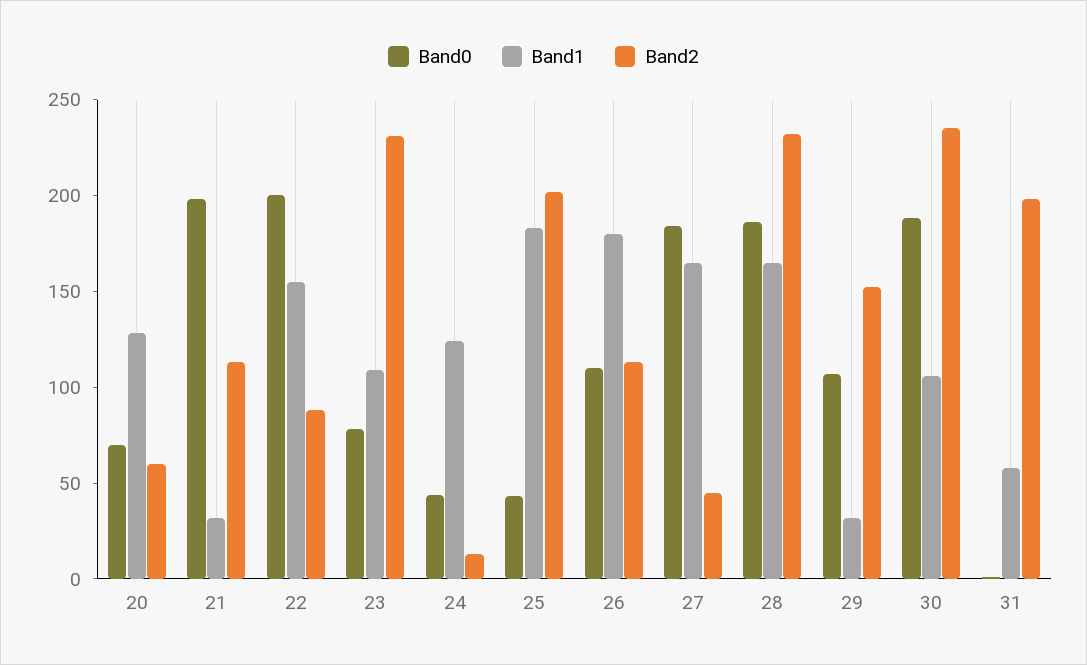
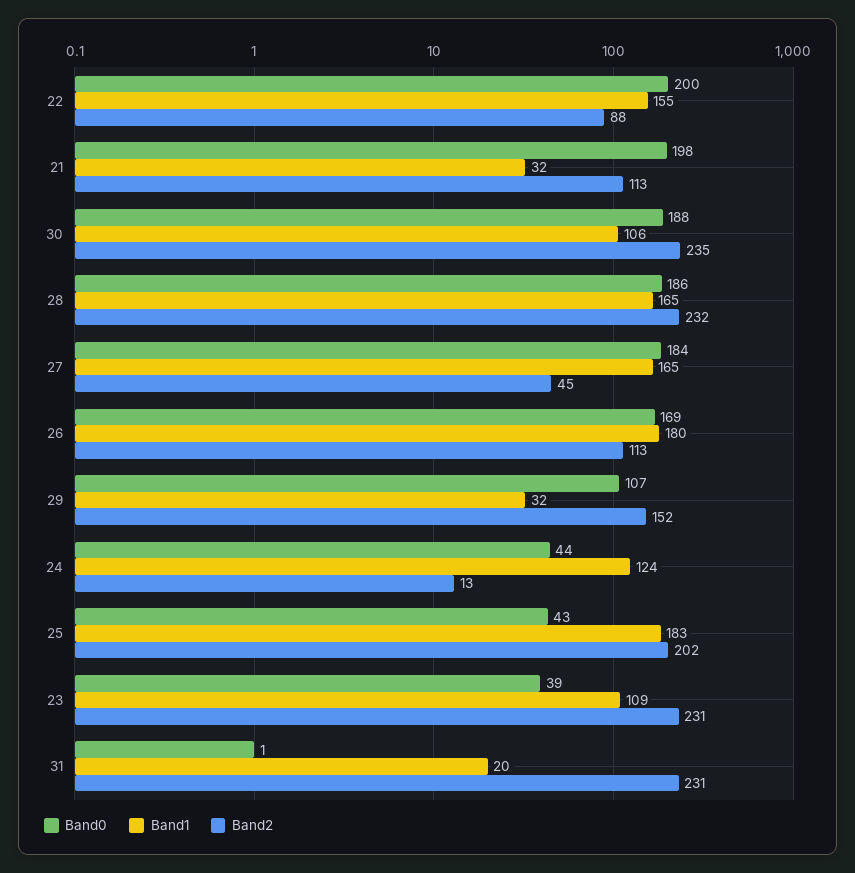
  {
    "Band0": {
-     "20": 70,
      "21": 198,
      "22": 200,
-     "23": 80,
+     "23": 39,
      "24": 44,
      "25": 43,
-     "26": 110,
+     "26": 169,
      "27": 184,
      "28": 186,
      "29": 107,
      "30": 188,
      "31": 1
    },
    "Band1": {
-     "20": 130,
      "21": 32,
      "22": 155,
      "23": 109,
      "24": 124,
      "25": 183,
      "26": 180,
      "27": 165,
      "28": 165,
      "29": 32,
      "30": 106,
-     "31": 60
+     "31": 20
    },
    "Band2": {
-     "20": 60,
      "21": 113,
      "22": 88,
      "23": 231,
      "24": 13,
      "25": 202,
      "26": 113,
      "27": 45,
      "28": 232,
      "29": 152,
      "30": 235,
-     "31": 200
+     "31": 231
    }
  }

